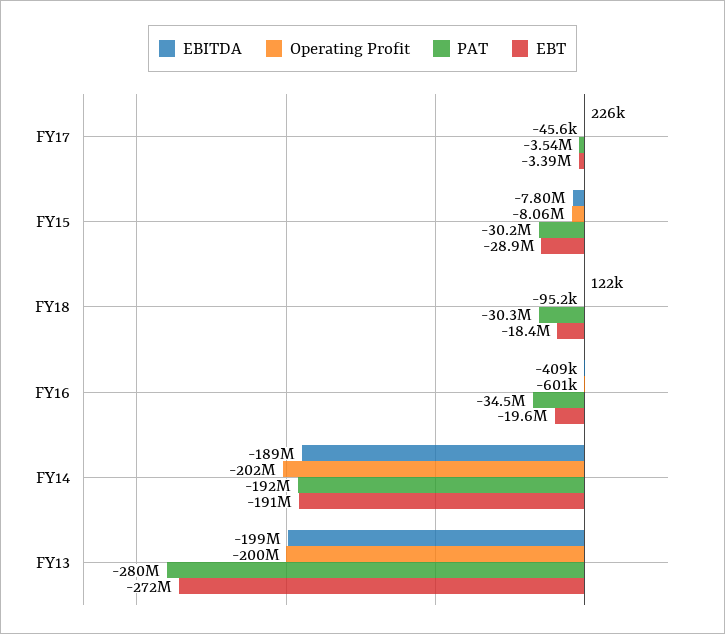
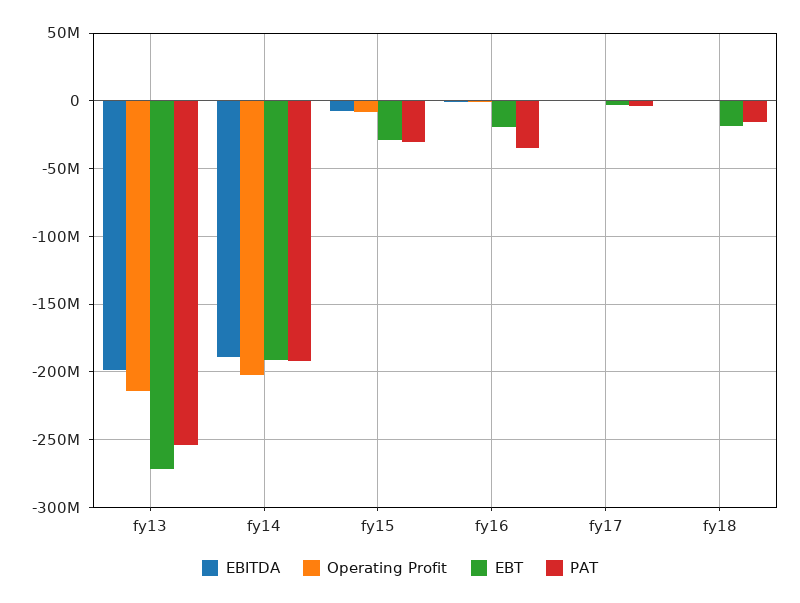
  {
    "EBITDA": {
      "FY17": 226000,
      "FY15": -7800000,
      "FY18": 122000,
      "FY16": -409000,
      "FY14": -189000000,
      "FY13": -199000000
    },
    "Operating Profit": {
      "FY17": -45600,
      "FY15": -8060000,
      "FY18": -95200,
      "FY16": -601000,
      "FY14": -202000000,
-     "FY13": -200000000
+     "FY13": -215000000
    },
    "PAT": {
      "FY17": -3540000,
      "FY15": -30200000,
-     "FY18": -30300000,
+     "FY18": -15000000,
      "FY16": -34500000,
      "FY14": -192000000,
-     "FY13": -280000000
+     "FY13": -255000000
    },
    "EBT": {
      "FY17": -3390000,
      "FY15": -28900000,
      "FY18": -18400000,
      "FY16": -19600000,
      "FY14": -191000000,
      "FY13": -272000000
    }
  }

